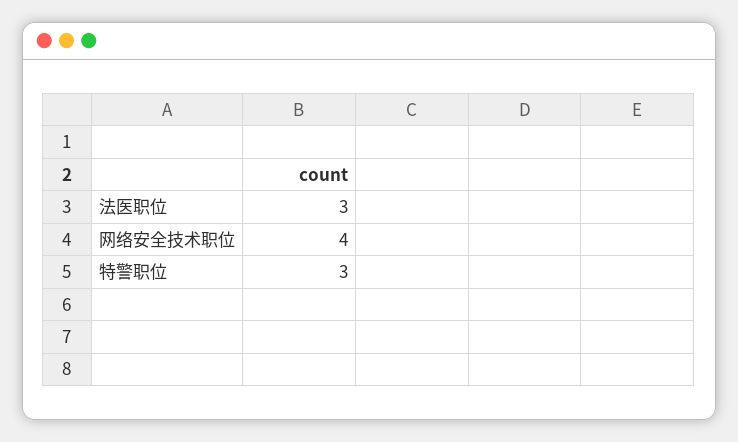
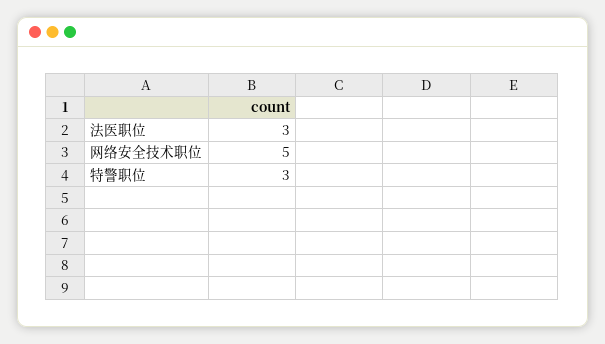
  {
    "法医职位": 3,
-   "网络安全技术职位": 4,
+   "网络安全技术职位": 5,
    "特警职位": 3
  }

